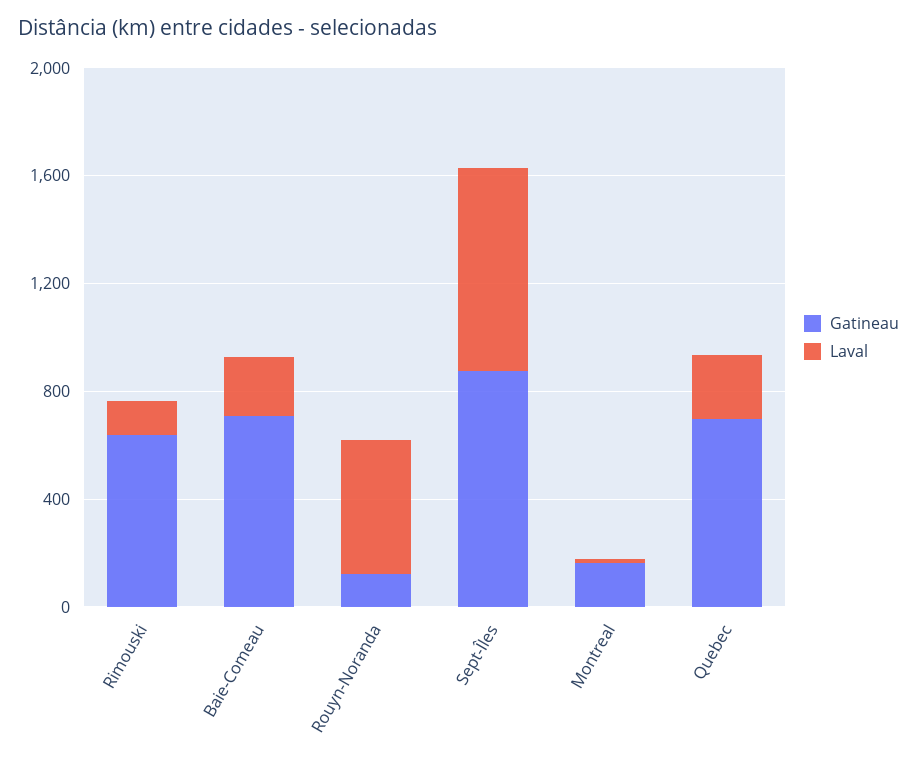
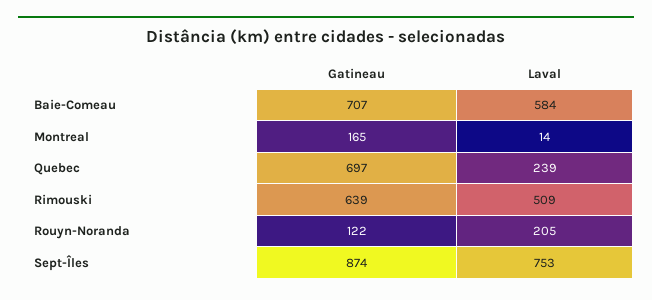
  {
    "Gatineau": {
      "Rimouski": 639,
      "Baie-Comeau": 707,
      "Rouyn-Noranda": 122,
      "Sept-Îles": 874,
      "Montreal": 165,
      "Quebec": 697
    },
    "Laval": {
-     "Rimouski": 100,
+     "Rimouski": 509,
-     "Baie-Comeau": 200,
+     "Baie-Comeau": 584,
-     "Rouyn-Noranda": 500,
+     "Rouyn-Noranda": 205,
      "Sept-Îles": 753,
      "Montreal": 14,
      "Quebec": 239
    }
  }

